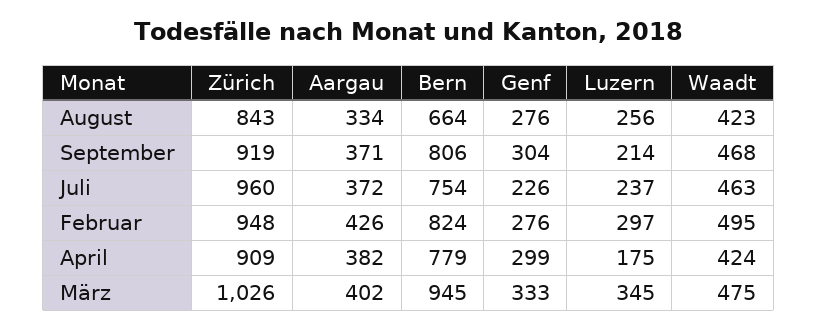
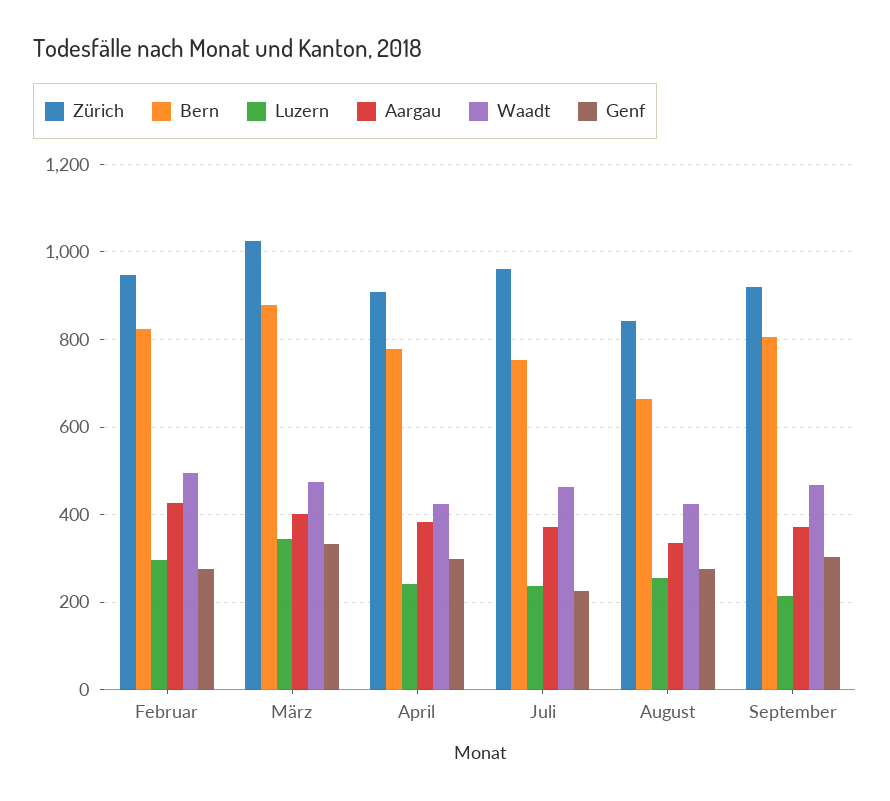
  {
    "Zürich": {
      "August": 843,
      "September": 919,
      "Juli": 960,
      "Februar": 948,
      "April": 909,
      "März": 1026
    },
    "Aargau": {
      "August": 334,
      "September": 371,
      "Juli": 372,
      "Februar": 426,
      "April": 382,
      "März": 402
    },
    "Bern": {
      "August": 664,
      "September": 806,
      "Juli": 754,
      "Februar": 824,
      "April": 779,
-     "März": 945
+     "März": 880
    },
    "Genf": {
      "August": 276,
      "September": 304,
      "Juli": 226,
      "Februar": 276,
      "April": 299,
      "März": 333
    },
    "Luzern": {
      "August": 256,
      "September": 214,
      "Juli": 237,
      "Februar": 297,
-     "April": 175,
+     "April": 240,
      "März": 345
    },
    "Waadt": {
      "August": 423,
      "September": 468,
      "Juli": 463,
      "Februar": 495,
      "April": 424,
      "März": 475
    }
  }

